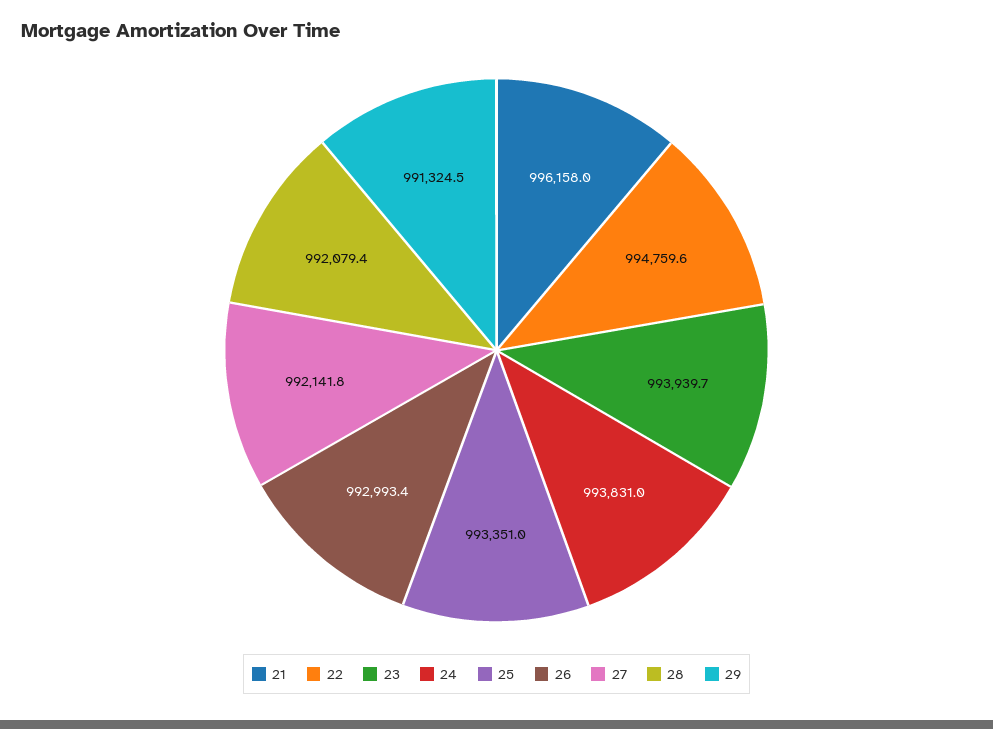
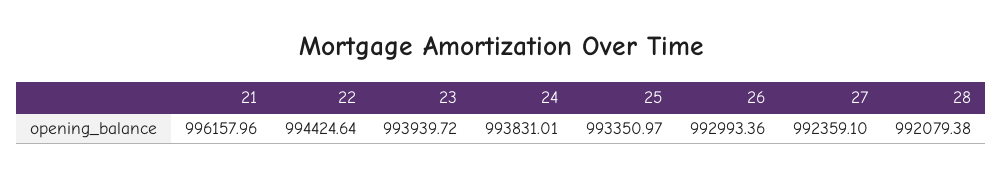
  {
    "21": 996157.96,
-   "22": 994759.6,
+   "22": 994424.64,
    "23": 993939.72,
    "24": 993831.01,
    "25": 993350.97,
    "26": 992993.36,
-   "27": 992141.8,
+   "27": 992359.1,
-   "28": 992079.38,
+   "28": 992079.38
-   "29": 991324.5
  }

